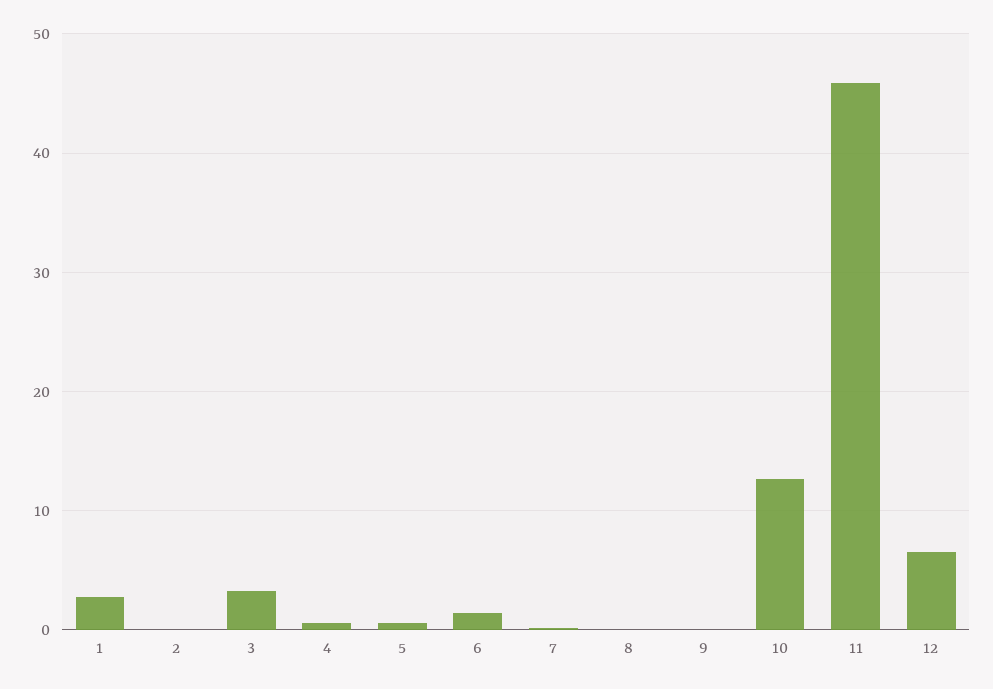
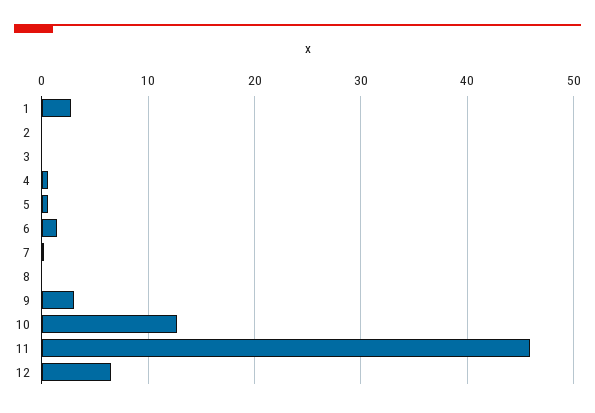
  {
    "1": 3,
    "2": 0,
-   "3": 3,
+   "3": 0,
    "4": 1,
    "5": 1,
    "6": 1,
    "7": 0,
    "8": 0,
-   "9": 0,
+   "9": 3,
    "10": 13,
    "11": 46,
    "12": 7
  }

